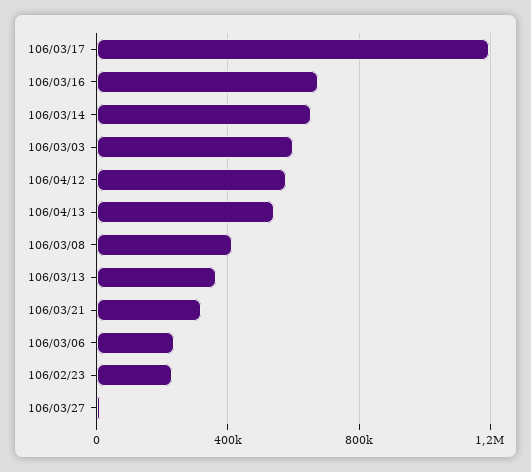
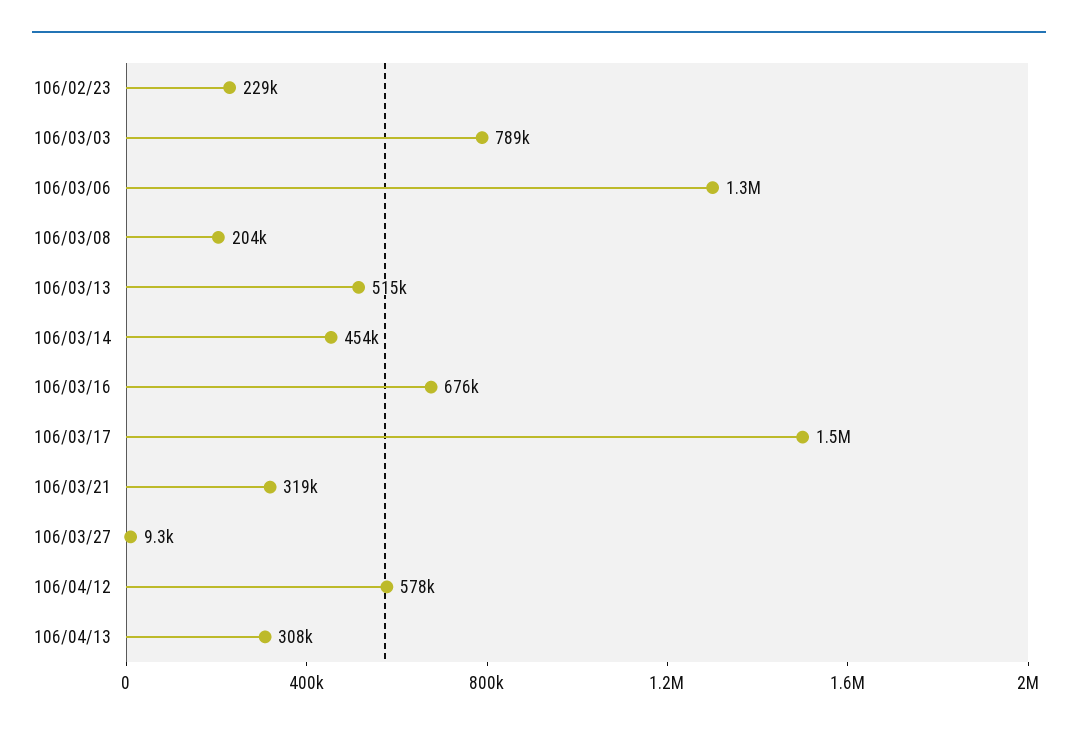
  {
-   "106/03/17": 1200000,
+   "106/03/17": 1500000,
    "106/03/16": 676000,
-   "106/03/14": 650000,
+   "106/03/14": 454000,
-   "106/03/03": 600000,
+   "106/03/03": 789000,
    "106/04/12": 578000,
-   "106/04/13": 550000,
+   "106/04/13": 308000,
-   "106/03/08": 400000,
+   "106/03/08": 204000,
-   "106/03/13": 350000,
+   "106/03/13": 515000,
    "106/03/21": 319000,
-   "106/03/06": 250000,
+   "106/03/06": 1300000,
    "106/02/23": 229000,
    "106/03/27": 9300
  }

